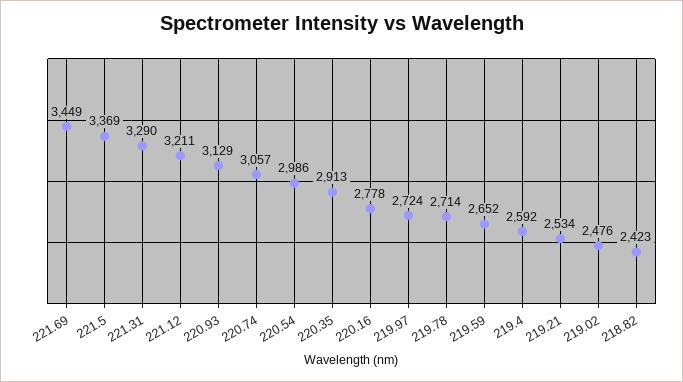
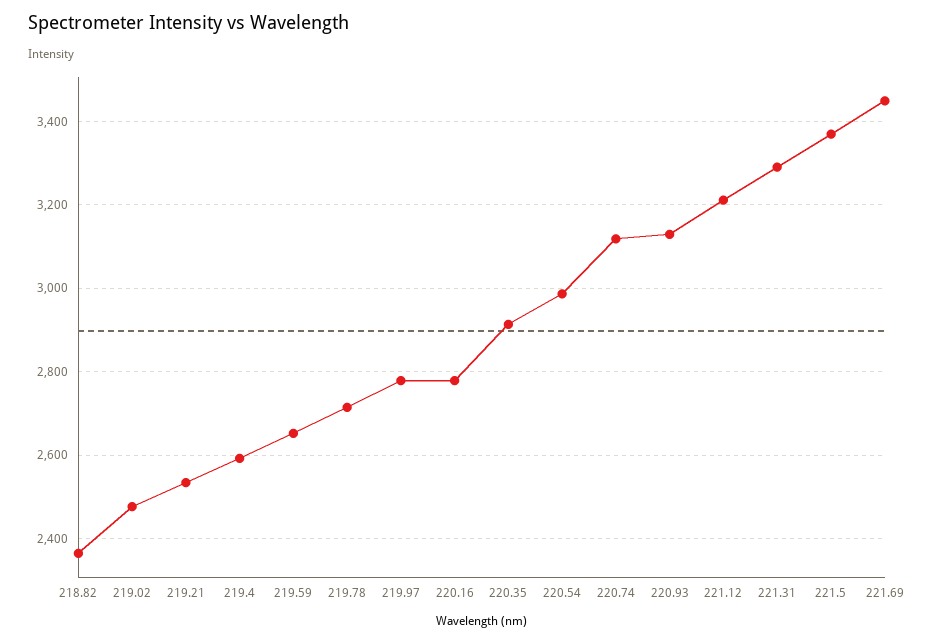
  {
    "221.69": 3449,
    "221.5": 3369,
    "221.31": 3290,
    "221.12": 3211,
    "220.93": 3129,
-   "220.74": 3057,
+   "220.74": 3120,
    "220.54": 2986,
    "220.35": 2913,
    "220.16": 2778,
-   "219.97": 2724,
+   "219.97": 2780,
    "219.78": 2714,
    "219.59": 2652,
    "219.4": 2592,
    "219.21": 2534,
    "219.02": 2476,
-   "218.82": 2423
+   "218.82": 2360
  }

